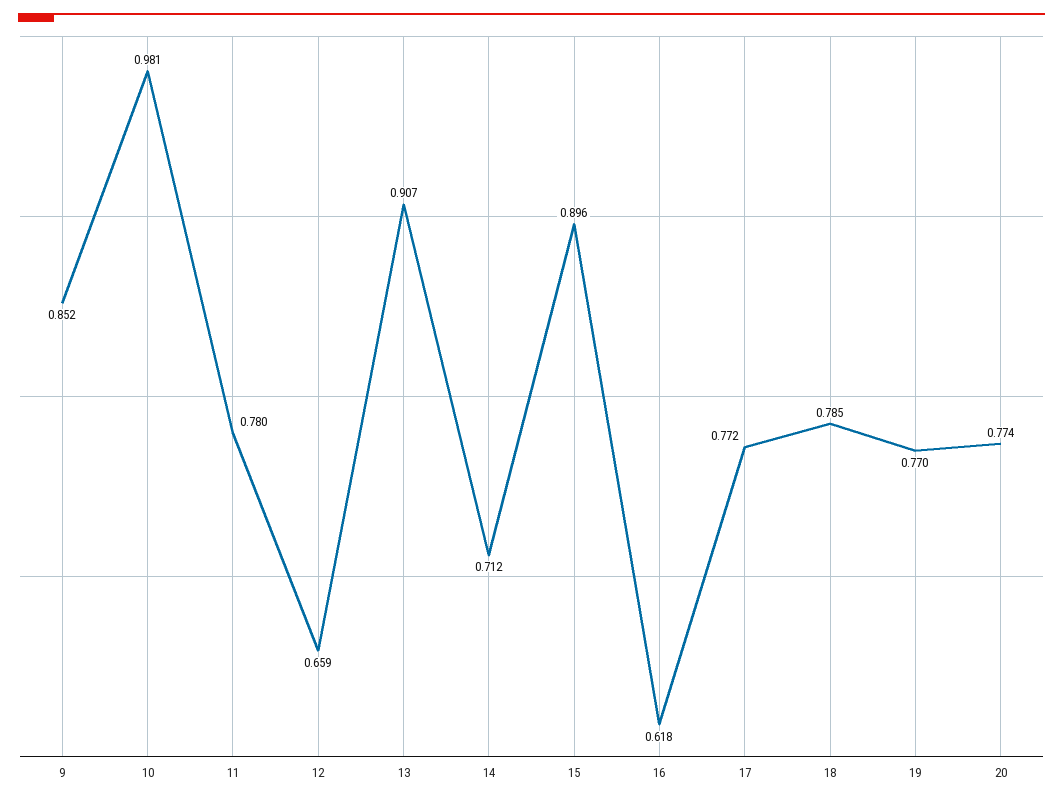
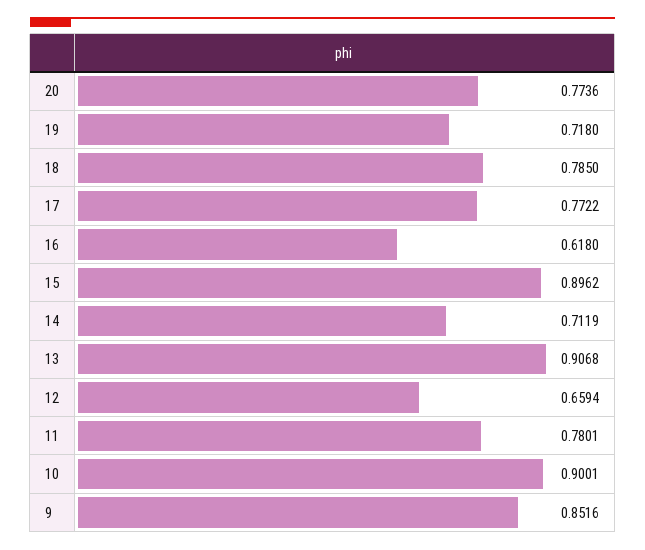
  {
    "9": 0.8516,
-   "10": 0.981,
+   "10": 0.9001,
    "11": 0.7801,
    "12": 0.6594,
    "13": 0.9068,
    "14": 0.7119,
    "15": 0.8962,
    "16": 0.618,
    "17": 0.7722,
    "18": 0.785,
-   "19": 0.77,
+   "19": 0.718,
    "20": 0.7736
  }

